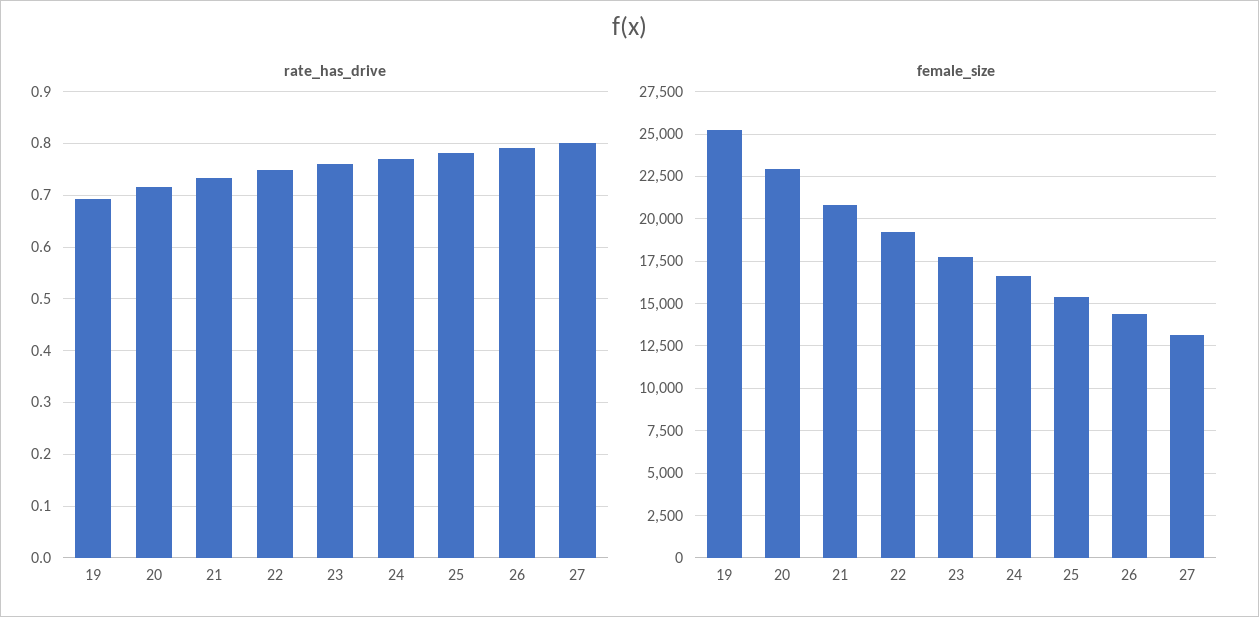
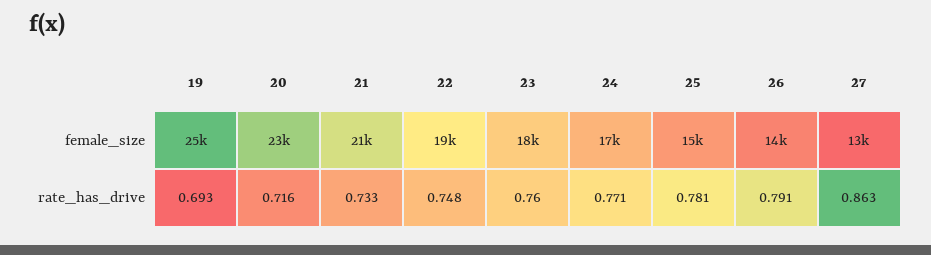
  {
    "rate_has_drive": {
      "19": 0.693,
      "20": 0.716,
      "21": 0.733,
      "22": 0.748,
      "23": 0.76,
      "24": 0.771,
      "25": 0.781,
      "26": 0.791,
-     "27": 0.8
+     "27": 0.863
    },
    "female_size": {
      "19": 25000,
      "20": 23000,
      "21": 21000,
      "22": 19000,
      "23": 18000,
      "24": 17000,
      "25": 15000,
      "26": 14000,
      "27": 13000
    }
  }

